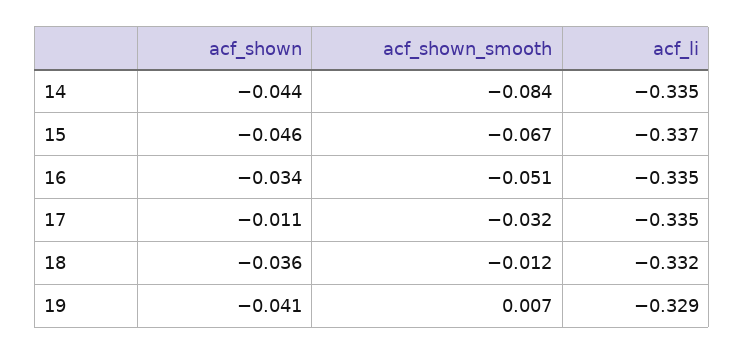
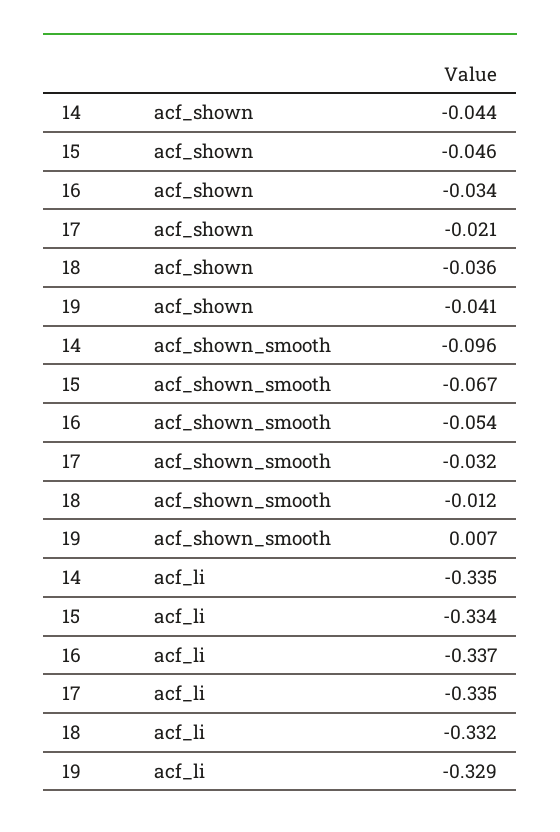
  {
    "acf_shown": {
      "14": -0.044,
      "15": -0.046,
      "16": -0.034,
-     "17": -0.011,
+     "17": -0.021,
      "18": -0.036,
      "19": -0.041
    },
    "acf_shown_smooth": {
-     "14": -0.084,
+     "14": -0.096,
      "15": -0.067,
-     "16": -0.051,
+     "16": -0.054,
      "17": -0.032,
      "18": -0.012,
      "19": 0.007
    },
    "acf_li": {
      "14": -0.335,
-     "15": -0.337,
+     "15": -0.334,
-     "16": -0.335,
+     "16": -0.337,
      "17": -0.335,
      "18": -0.332,
      "19": -0.329
    }
  }

